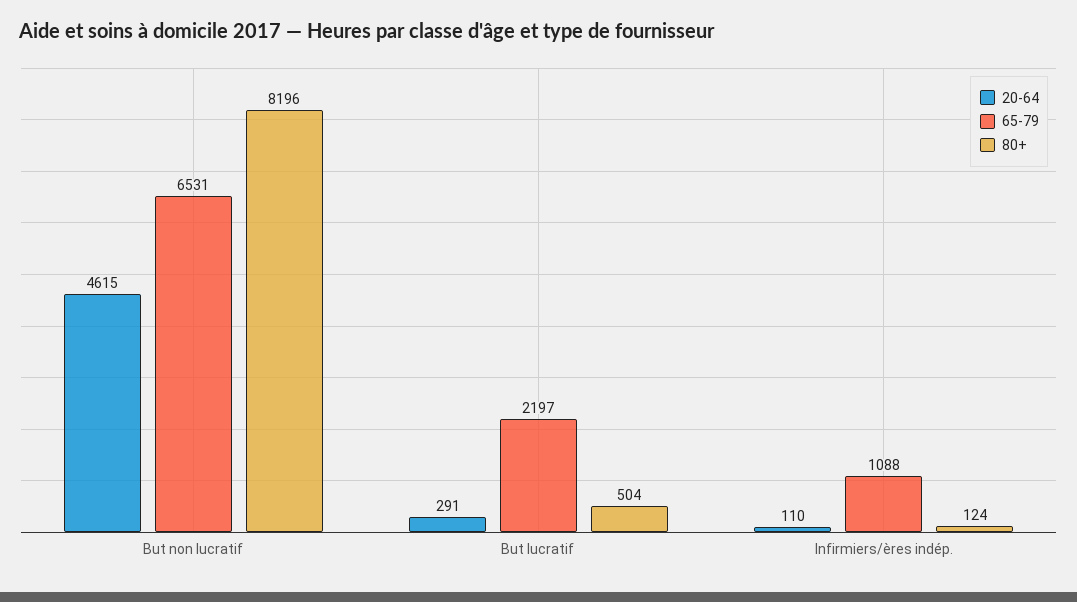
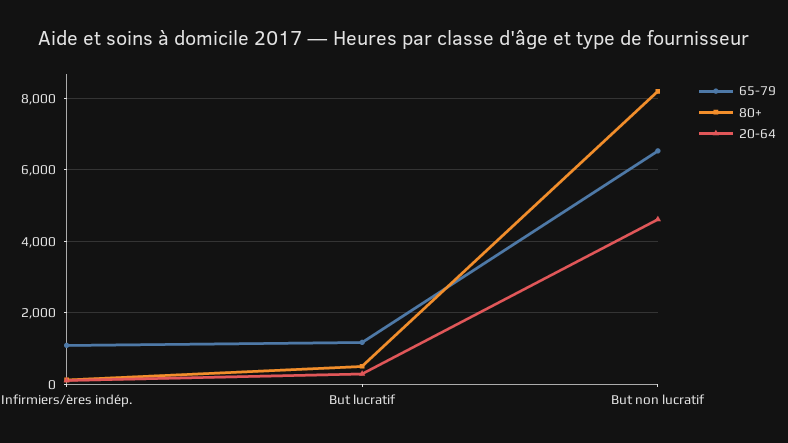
  {
    "20-64": {
      "But non lucratif": 4615,
      "But lucratif": 291,
      "Infirmiers/ères indép.": 110
    },
    "65-79": {
      "But non lucratif": 6531,
-     "But lucratif": 2197,
+     "But lucratif": 1200,
      "Infirmiers/ères indép.": 1088
    },
    "80+": {
      "But non lucratif": 8196,
      "But lucratif": 504,
      "Infirmiers/ères indép.": 124
    }
  }

